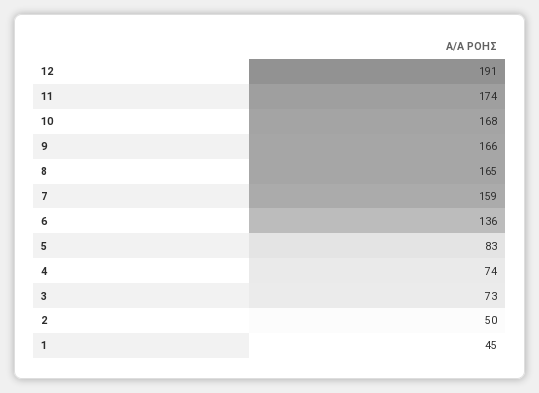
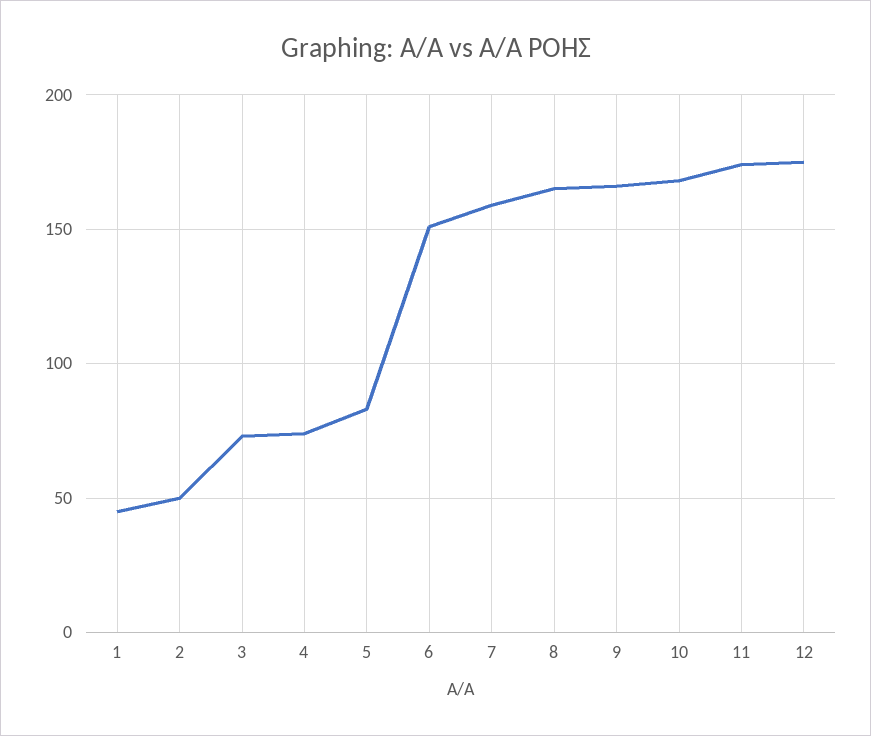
  {
-   "12": 191,
+   "12": 175,
    "11": 174,
    "10": 168,
    "9": 166,
    "8": 165,
    "7": 159,
-   "6": 136,
+   "6": 150,
    "5": 83,
    "4": 74,
    "3": 73,
    "2": 50,
    "1": 45
  }

